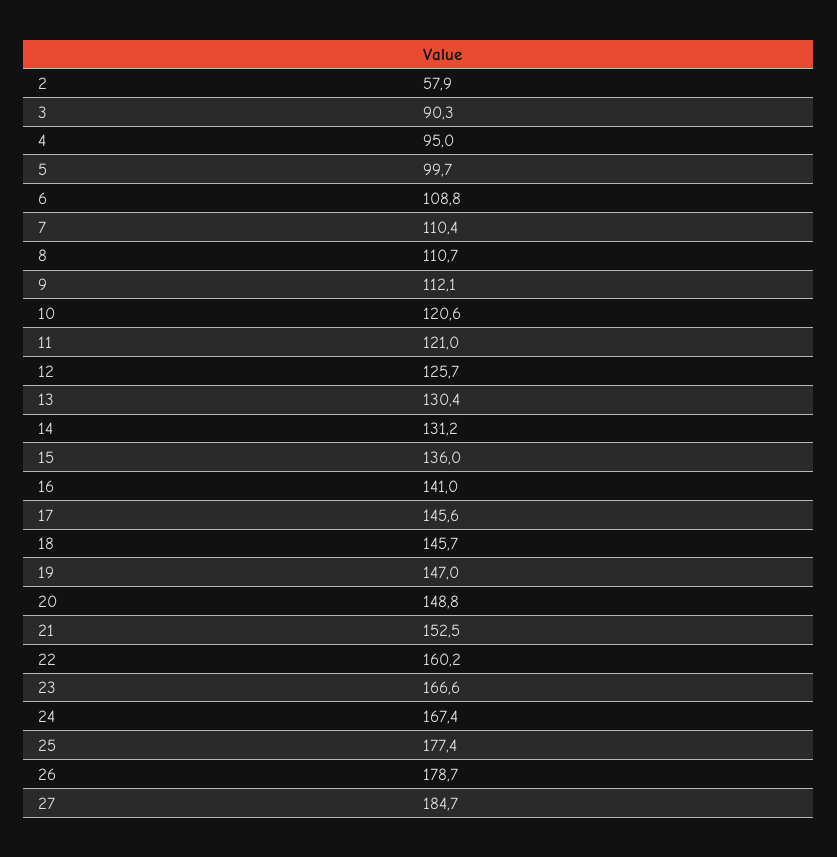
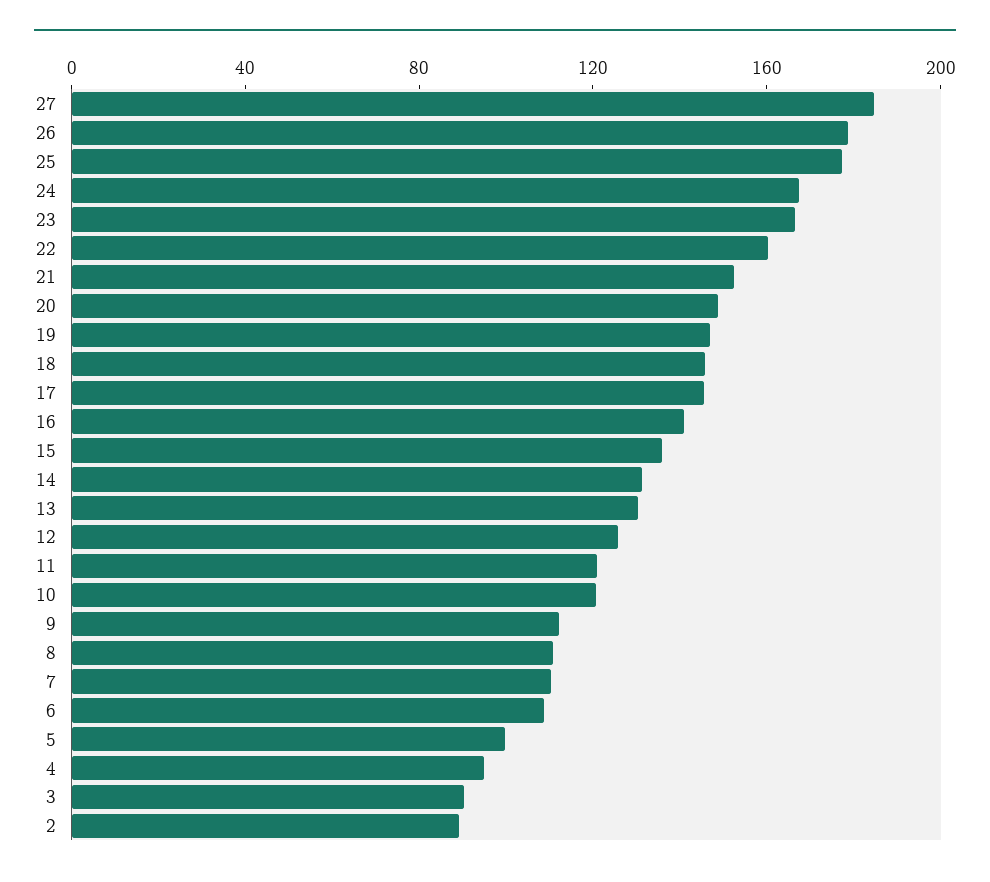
  {
-   "2": 57.9,
+   "2": 90,
    "3": 90.3,
    "4": 95,
    "5": 99.7,
    "6": 108.8,
    "7": 110.4,
    "8": 110.7,
    "9": 112.1,
    "10": 120.6,
    "11": 121,
    "12": 125.7,
    "13": 130.4,
    "14": 131.2,
    "15": 136,
    "16": 141,
    "17": 145.6,
    "18": 145.7,
    "19": 147,
    "20": 148.8,
    "21": 152.5,
    "22": 160.2,
    "23": 166.6,
    "24": 167.4,
    "25": 177.4,
    "26": 178.7,
    "27": 184.7
  }

